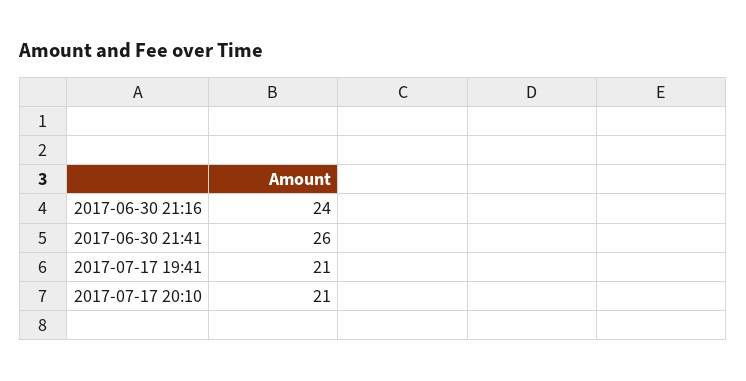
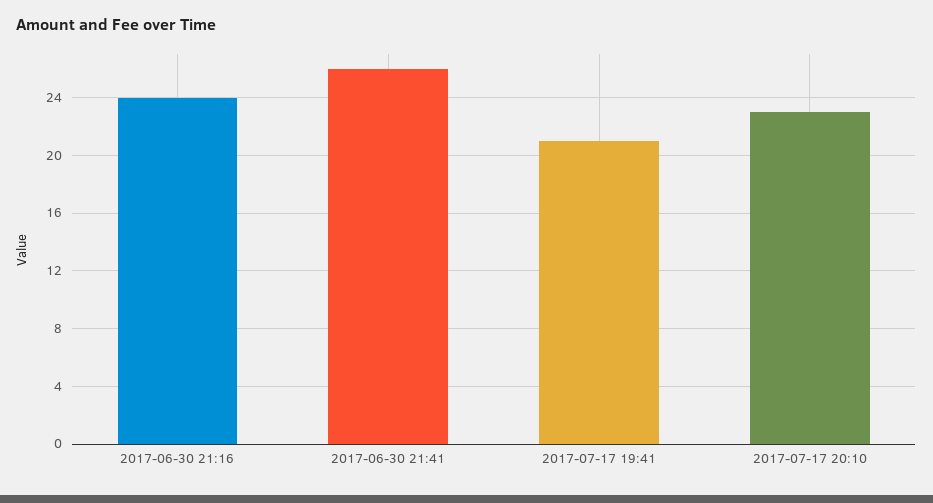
  {
    "2017-06-30 21:16": 24,
    "2017-06-30 21:41": 26,
    "2017-07-17 19:41": 21,
-   "2017-07-17 20:10": 21
+   "2017-07-17 20:10": 23
  }

